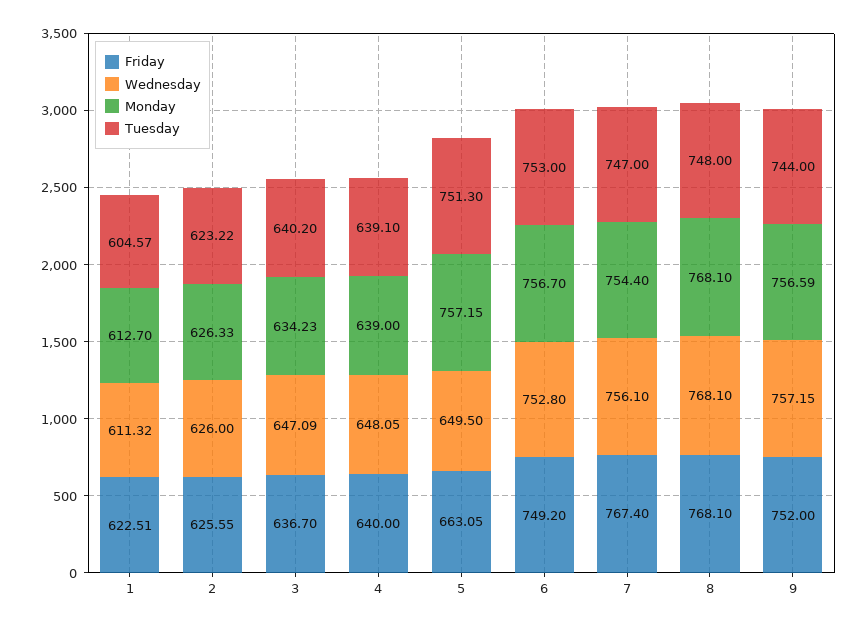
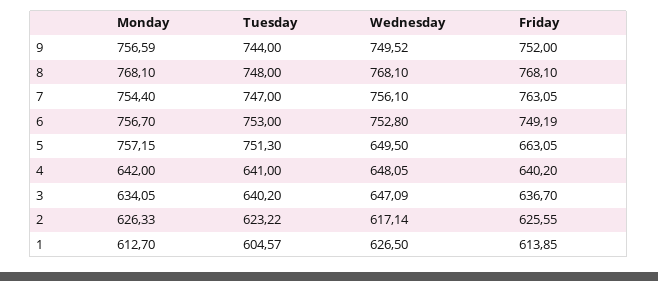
  {
    "Friday": {
-     "1": 622.51,
+     "1": 613.85,
      "2": 625.55,
      "3": 636.7,
-     "4": 640,
+     "4": 640.2,
      "5": 663.05,
-     "6": 749.2,
+     "6": 749.19,
-     "7": 767.4,
+     "7": 763.05,
      "8": 768.1,
      "9": 752
    },
    "Wednesday": {
-     "1": 611.32,
+     "1": 626.5,
-     "2": 626,
+     "2": 617.14,
      "3": 647.09,
      "4": 648.05,
      "5": 649.5,
      "6": 752.8,
      "7": 756.1,
      "8": 768.1,
-     "9": 757.15
+     "9": 749.52
    },
    "Monday": {
      "1": 612.7,
      "2": 626.33,
-     "3": 634.23,
+     "3": 634.05,
-     "4": 639,
+     "4": 642,
      "5": 757.15,
      "6": 756.7,
      "7": 754.4,
      "8": 768.1,
      "9": 756.59
    },
    "Tuesday": {
      "1": 604.57,
      "2": 623.22,
      "3": 640.2,
-     "4": 639.1,
+     "4": 641,
      "5": 751.3,
      "6": 753,
      "7": 747,
      "8": 748,
      "9": 744
    }
  }

